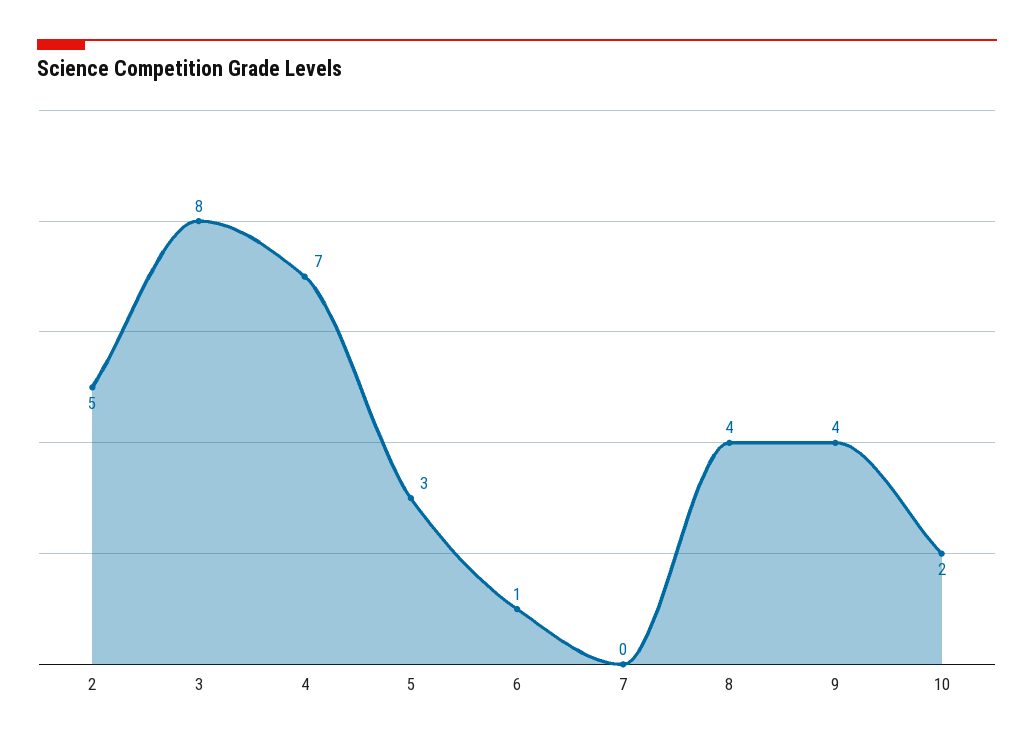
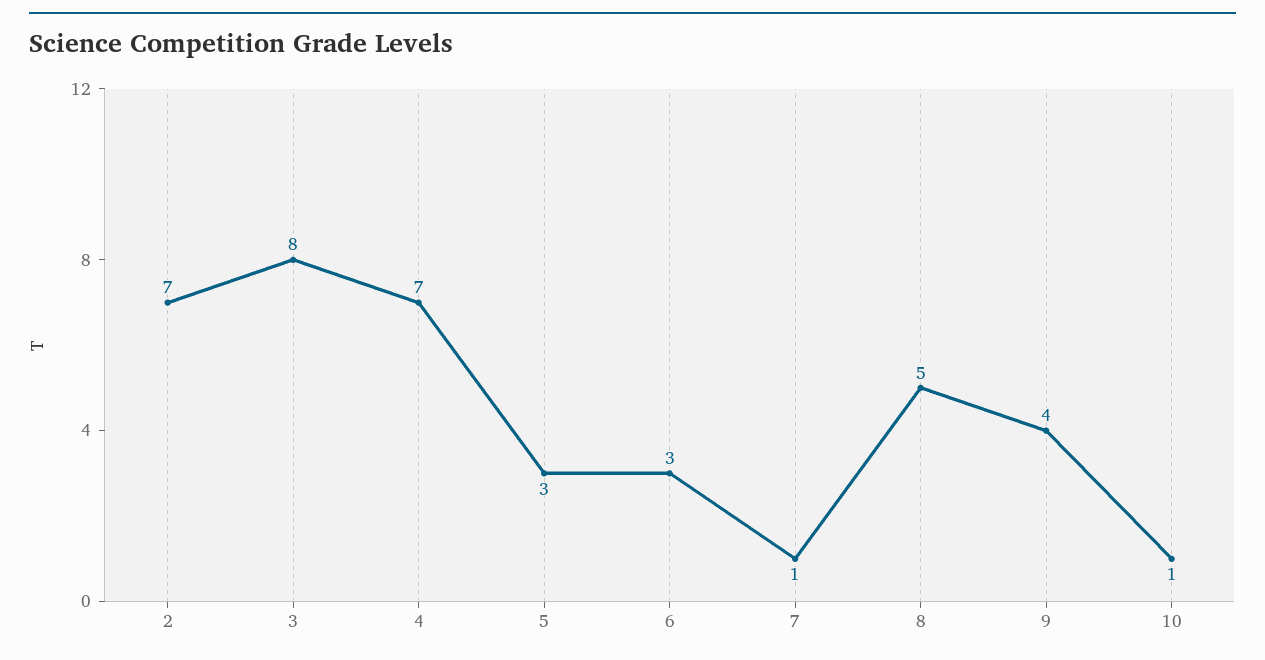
  {
-   "2": 5,
+   "2": 7,
    "3": 8,
    "4": 7,
    "5": 3,
-   "6": 1,
+   "6": 3,
-   "7": 0,
+   "7": 1,
-   "8": 4,
+   "8": 5,
    "9": 4,
-   "10": 2
+   "10": 1
  }

